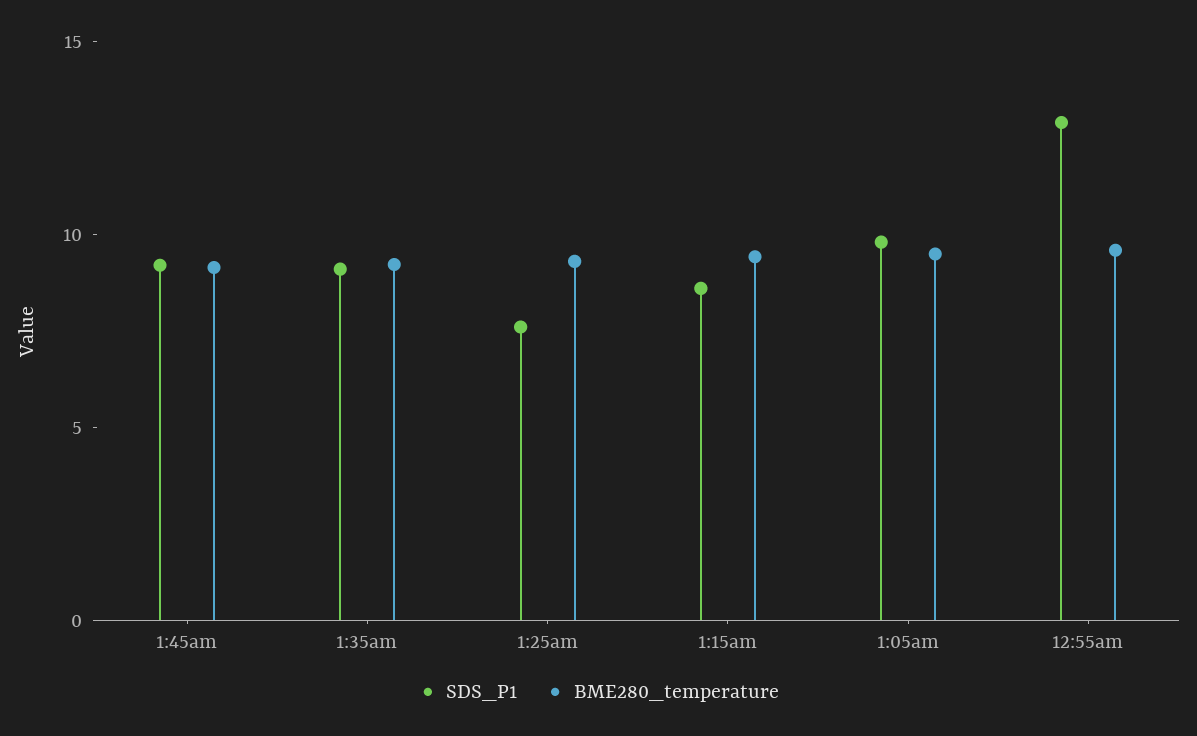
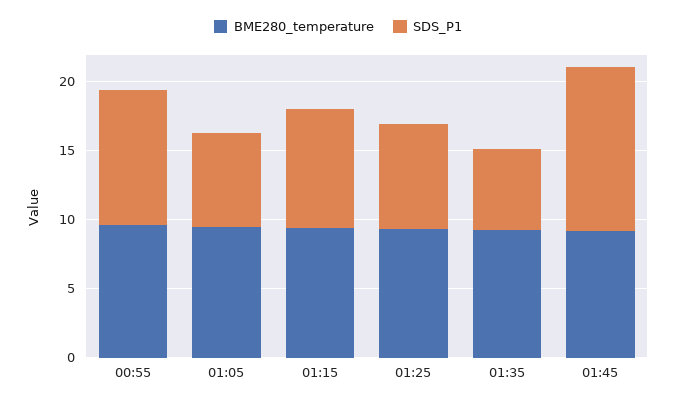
  {
    "SDS_P1": {
-     "1:45am": 9,
+     "1:45am": 12,
-     "1:35am": 9,
+     "1:35am": 6,
      "1:25am": 8,
      "1:15am": 9,
-     "1:05am": 10,
+     "1:05am": 7,
-     "12:55am": 13
+     "12:55am": 10
    },
    "BME280_temperature": {
      "1:45am": 9,
      "1:35am": 9,
      "1:25am": 9,
      "1:15am": 9,
      "1:05am": 9,
      "12:55am": 10
    }
  }

